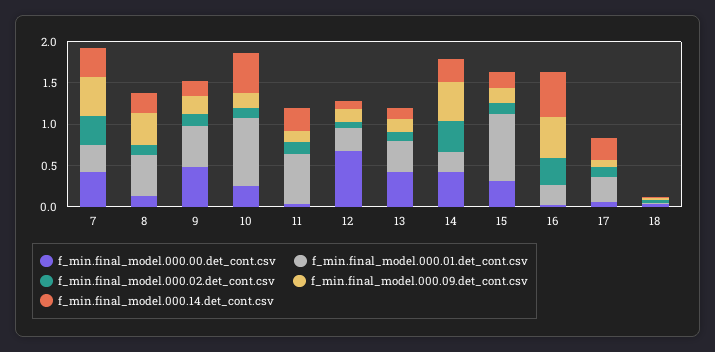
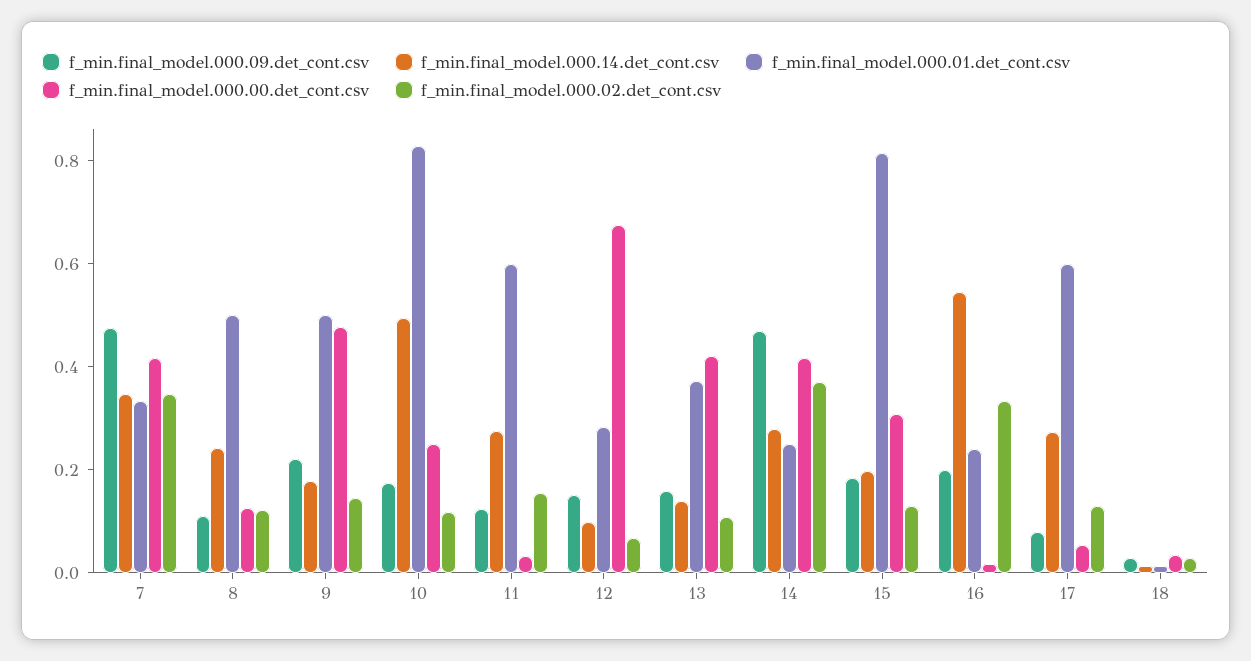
  {
    "f_min.final_model.000.00.det_cont.csv": {
      "7": 0.4,
      "8": 0.15,
      "9": 0.5,
      "10": 0.25,
      "11": 0.05,
      "12": 0.7,
      "13": 0.4,
      "14": 0.4,
      "15": 0.3,
      "16": 0,
      "17": 0.05,
      "18": 0.05
    },
    "f_min.final_model.000.01.det_cont.csv": {
      "7": 0.35,
      "8": 0.5,
      "9": 0.5,
      "10": 0.85,
      "11": 0.6,
      "12": 0.3,
      "13": 0.35,
      "14": 0.25,
      "15": 0.8,
      "16": 0.25,
-     "17": 0.3,
+     "17": 0.6,
      "18": 0
    },
    "f_min.final_model.000.02.det_cont.csv": {
      "7": 0.35,
      "8": 0.1,
      "9": 0.15,
      "10": 0.1,
      "11": 0.15,
      "12": 0.05,
      "13": 0.1,
      "14": 0.35,
      "15": 0.15,
      "16": 0.35,
      "17": 0.15,
      "18": 0.05
    },
    "f_min.final_model.000.09.det_cont.csv": {
      "7": 0.5,
-     "8": 0.4,
+     "8": 0.1,
      "9": 0.2,
      "10": 0.2,
      "11": 0.15,
      "12": 0.15,
      "13": 0.15,
      "14": 0.45,
      "15": 0.2,
-     "16": 0.5,
+     "16": 0.2,
      "17": 0.1,
      "18": 0.05
    },
    "f_min.final_model.000.14.det_cont.csv": {
      "7": 0.35,
      "8": 0.25,
      "9": 0.2,
      "10": 0.5,
      "11": 0.3,
      "12": 0.1,
      "13": 0.15,
      "14": 0.3,
      "15": 0.2,
      "16": 0.55,
      "17": 0.25,
      "18": 0
    }
  }

